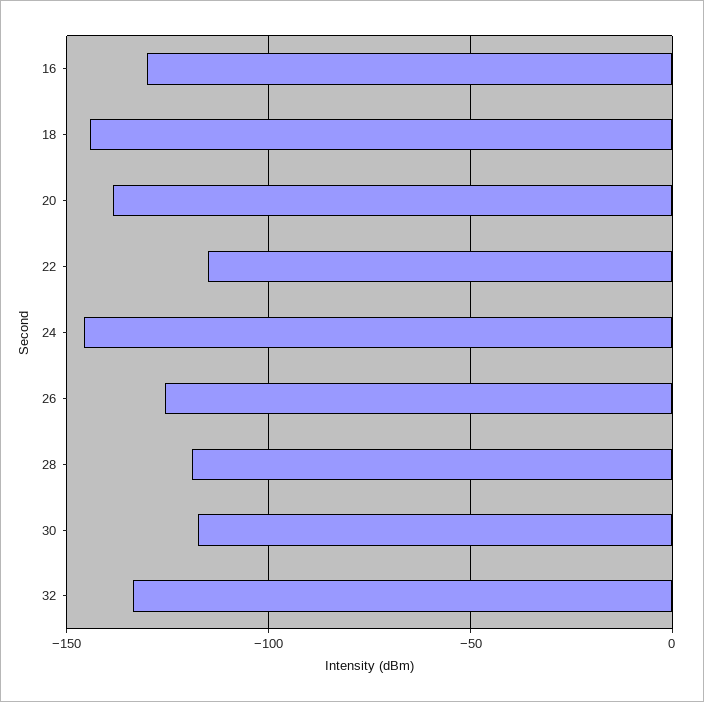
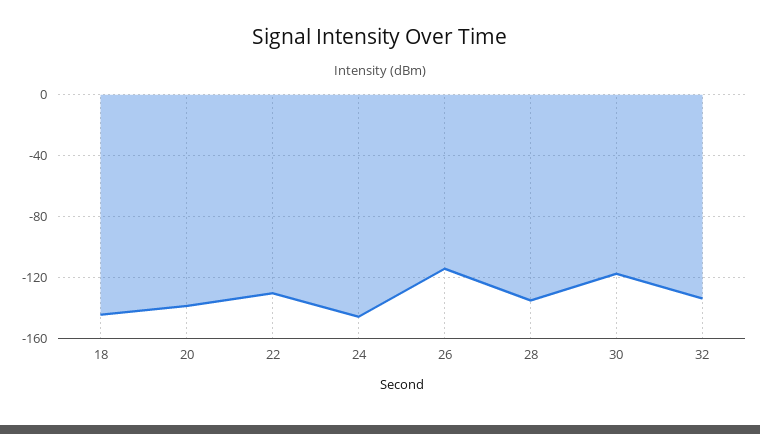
  {
-   "16": -130,
    "18": -145,
    "20": -140,
-   "22": -115,
+   "22": -130,
    "24": -145,
-   "26": -125,
+   "26": -115,
-   "28": -120,
+   "28": -135,
    "30": -115,
    "32": -135
  }

